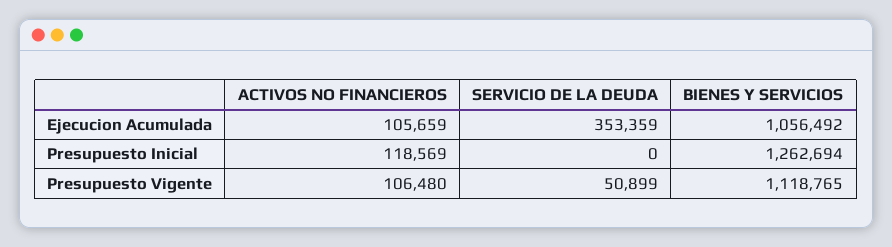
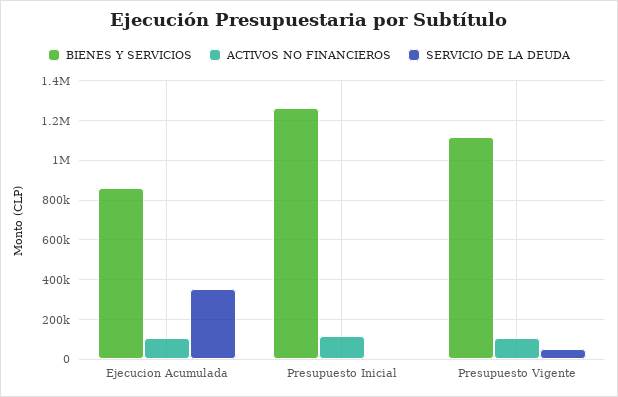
  {
    "ACTIVOS NO FINANCIEROS": {
      "Ejecucion Acumulada": 105659,
      "Presupuesto Inicial": 118569,
      "Presupuesto Vigente": 106480
    },
    "SERVICIO DE LA DEUDA": {
      "Ejecucion Acumulada": 353359,
      "Presupuesto Inicial": 0,
      "Presupuesto Vigente": 50899
    },
    "BIENES Y SERVICIOS": {
-     "Ejecucion Acumulada": 1056492,
+     "Ejecucion Acumulada": 850000,
      "Presupuesto Inicial": 1262694,
      "Presupuesto Vigente": 1118765
    }
  }

